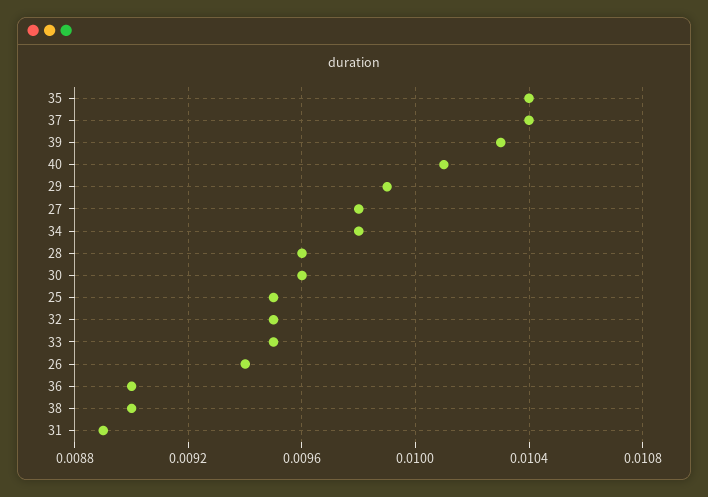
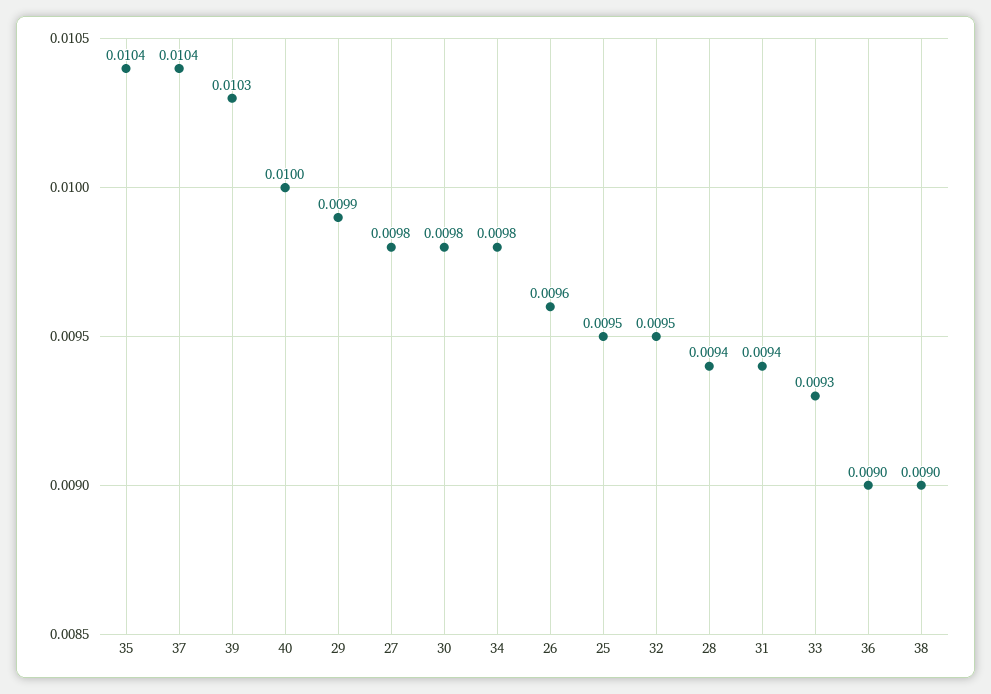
  {
    "35": 0.0104,
    "37": 0.0104,
    "39": 0.0103,
-   "40": 0.0101,
+   "40": 0.01,
    "29": 0.0099,
    "27": 0.0098,
    "34": 0.0098,
-   "28": 0.0096,
+   "28": 0.0094,
-   "30": 0.0096,
+   "30": 0.0098,
    "25": 0.0095,
    "32": 0.0095,
-   "33": 0.0095,
+   "33": 0.0093,
-   "26": 0.0094,
+   "26": 0.0096,
    "36": 0.009,
    "38": 0.009,
-   "31": 0.0089
+   "31": 0.0094
  }

